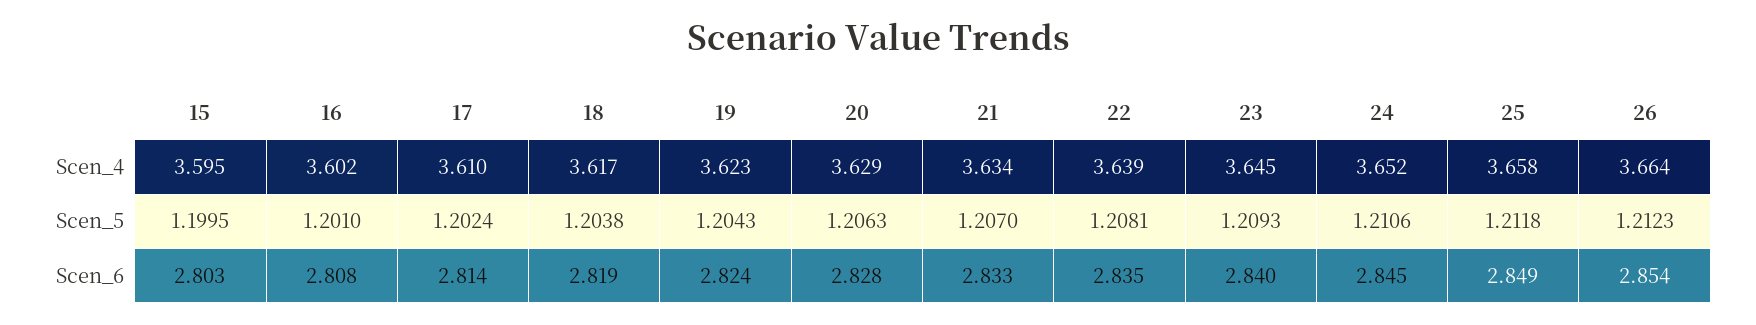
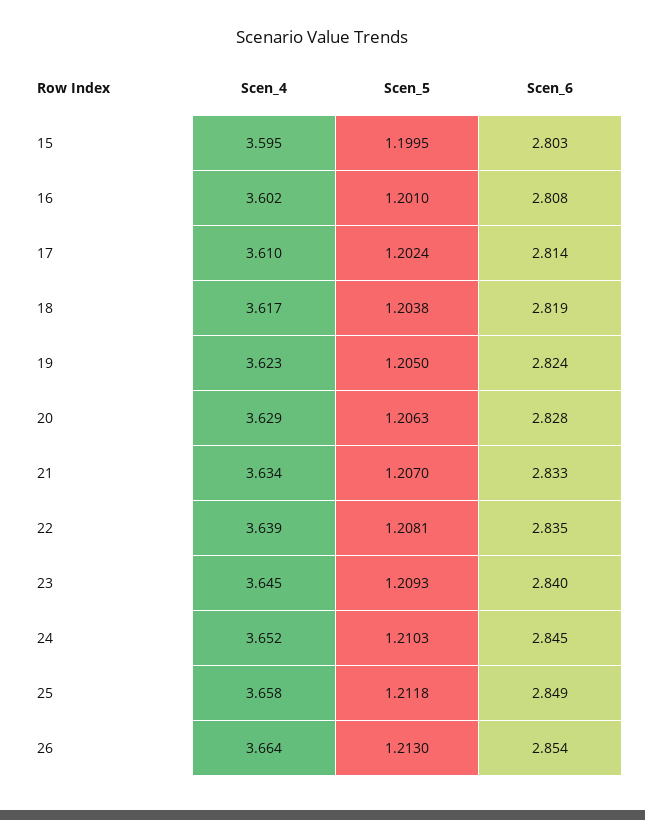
  {
    "15": {
      "Scen_4": 3.595,
      "Scen_5": 1.1995,
      "Scen_6": 2.803
    },
    "16": {
      "Scen_4": 3.602,
      "Scen_5": 1.201,
      "Scen_6": 2.808
    },
    "17": {
      "Scen_4": 3.61,
      "Scen_5": 1.2024,
      "Scen_6": 2.814
    },
    "18": {
      "Scen_4": 3.617,
      "Scen_5": 1.2038,
      "Scen_6": 2.819
    },
    "19": {
      "Scen_4": 3.623,
-     "Scen_5": 1.2043,
+     "Scen_5": 1.205,
      "Scen_6": 2.824
    },
    "20": {
      "Scen_4": 3.629,
      "Scen_5": 1.2063,
      "Scen_6": 2.828
    },
    "21": {
      "Scen_4": 3.634,
      "Scen_5": 1.207,
      "Scen_6": 2.833
    },
    "22": {
      "Scen_4": 3.639,
      "Scen_5": 1.2081,
      "Scen_6": 2.835
    },
    "23": {
      "Scen_4": 3.645,
      "Scen_5": 1.2093,
      "Scen_6": 2.84
    },
    "24": {
      "Scen_4": 3.652,
-     "Scen_5": 1.2106,
+     "Scen_5": 1.2103,
      "Scen_6": 2.845
    },
    "25": {
      "Scen_4": 3.658,
      "Scen_5": 1.2118,
      "Scen_6": 2.849
    },
    "26": {
      "Scen_4": 3.664,
-     "Scen_5": 1.2123,
+     "Scen_5": 1.213,
      "Scen_6": 2.854
    }
  }

